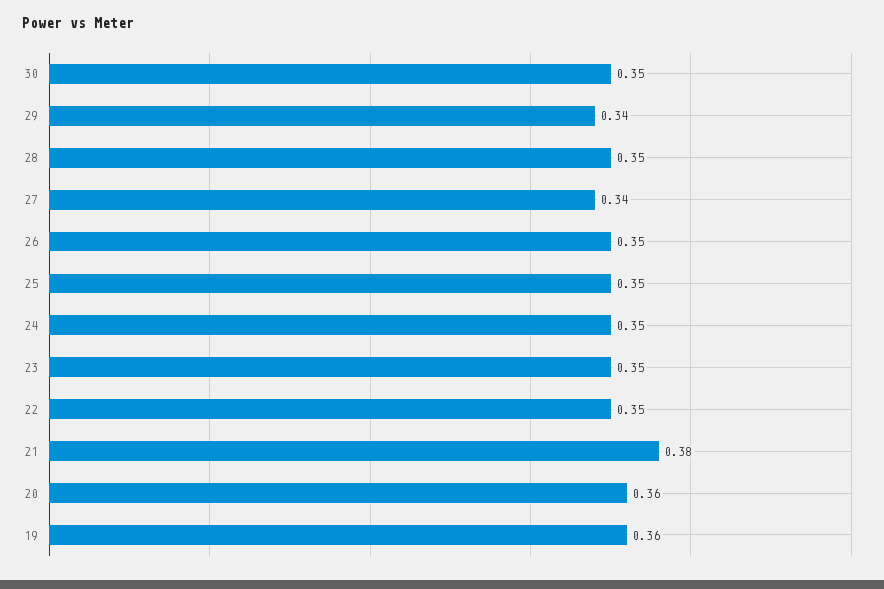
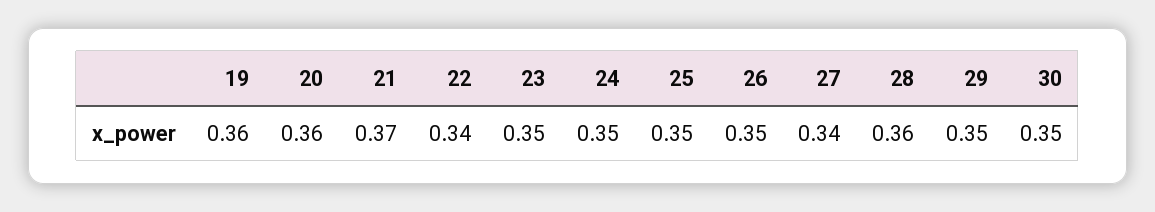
  {
    "30": 0.35,
-   "29": 0.34,
+   "29": 0.35,
-   "28": 0.35,
+   "28": 0.36,
    "27": 0.34,
    "26": 0.35,
    "25": 0.35,
    "24": 0.35,
    "23": 0.35,
-   "22": 0.35,
+   "22": 0.34,
-   "21": 0.38,
+   "21": 0.37,
    "20": 0.36,
    "19": 0.36
  }

